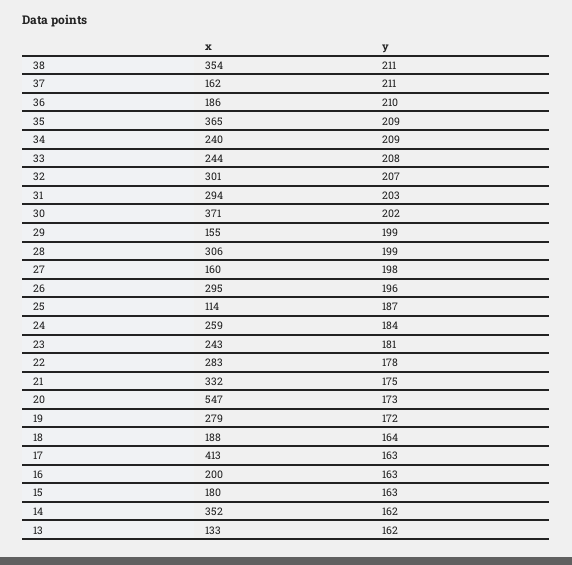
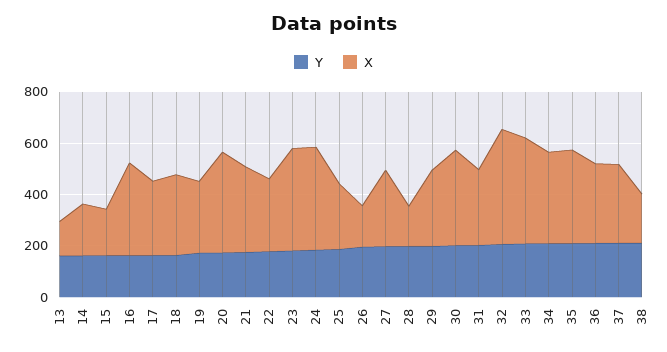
  {
    "x": {
-     "38": 354,
+     "38": 200,
-     "37": 162,
+     "37": 300,
-     "36": 186,
+     "36": 300,
      "35": 365,
-     "34": 240,
+     "34": 350,
-     "33": 244,
+     "33": 400,
-     "32": 301,
+     "32": 450,
      "31": 294,
      "30": 371,
-     "29": 155,
+     "29": 300,
-     "28": 306,
+     "28": 150,
-     "27": 160,
+     "27": 300,
-     "26": 295,
+     "26": 150,
-     "25": 114,
+     "25": 250,
-     "24": 259,
+     "24": 400,
-     "23": 243,
+     "23": 400,
      "22": 283,
      "21": 332,
-     "20": 547,
+     "20": 400,
      "19": 279,
-     "18": 188,
+     "18": 300,
-     "17": 413,
+     "17": 300,
-     "16": 200,
+     "16": 350,
      "15": 180,
-     "14": 352,
+     "14": 200,
      "13": 133
    },
    "y": {
      "38": 211,
      "37": 211,
      "36": 210,
      "35": 209,
      "34": 209,
      "33": 208,
      "32": 207,
      "31": 203,
      "30": 202,
      "29": 199,
      "28": 199,
      "27": 198,
      "26": 196,
      "25": 187,
      "24": 184,
      "23": 181,
      "22": 178,
      "21": 175,
      "20": 173,
      "19": 172,
      "18": 164,
      "17": 163,
      "16": 163,
      "15": 163,
      "14": 162,
      "13": 162
    }
  }

